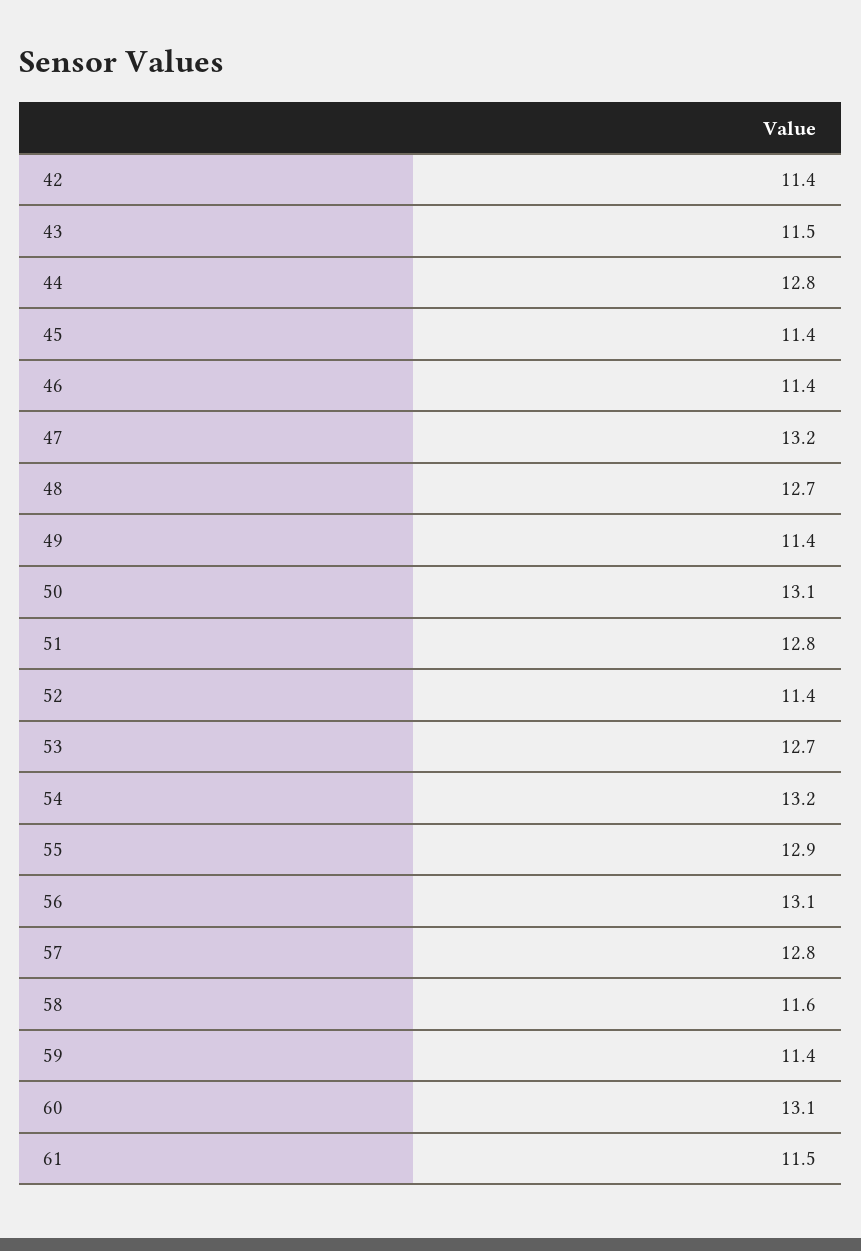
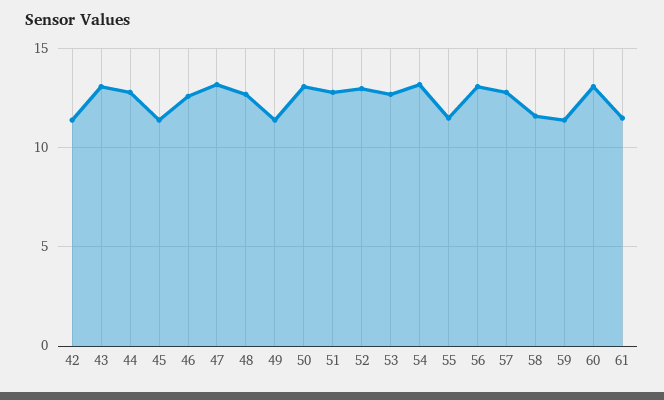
  {
    "42": 11.4,
-   "43": 11.5,
+   "43": 13,
    "44": 12.8,
    "45": 11.4,
-   "46": 11.4,
+   "46": 12.5,
    "47": 13.2,
    "48": 12.7,
    "49": 11.4,
    "50": 13.1,
    "51": 12.8,
-   "52": 11.4,
+   "52": 13,
    "53": 12.7,
    "54": 13.2,
-   "55": 12.9,
+   "55": 11.5,
    "56": 13.1,
    "57": 12.8,
    "58": 11.6,
    "59": 11.4,
    "60": 13.1,
    "61": 11.5
  }

